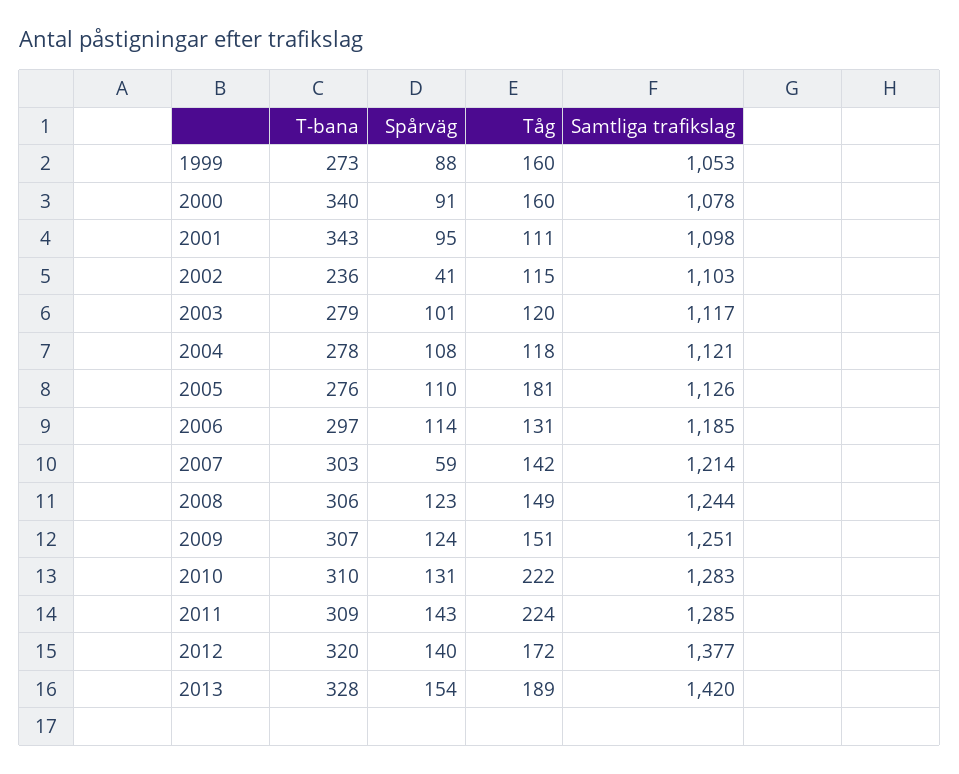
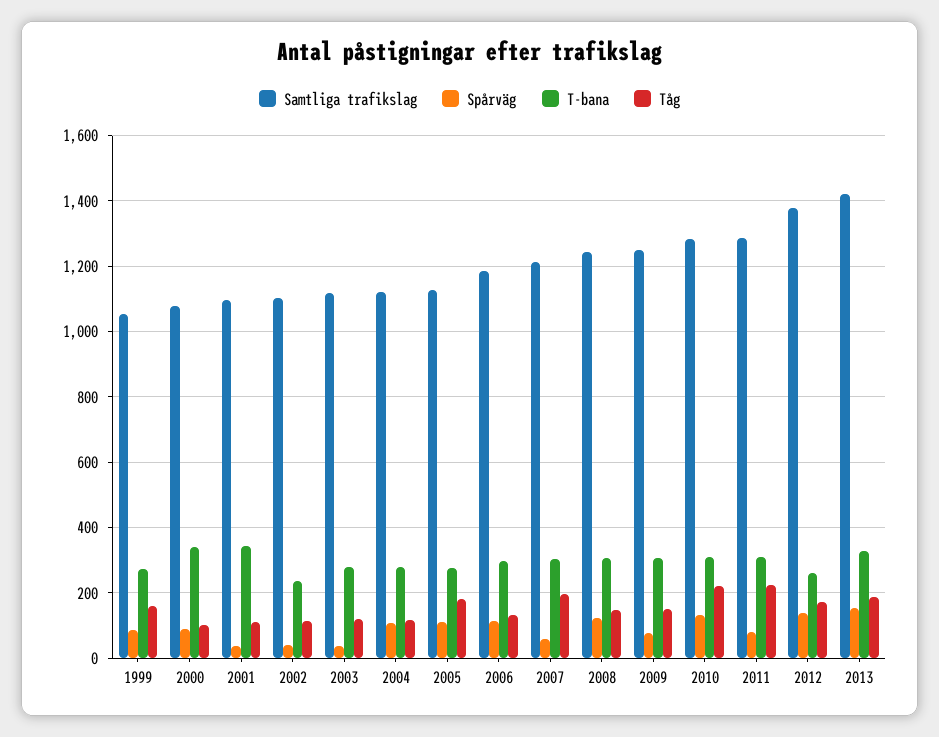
  {
    "T-bana": {
      "1999": 273,
      "2000": 340,
      "2001": 343,
      "2002": 236,
      "2003": 279,
      "2004": 278,
      "2005": 276,
      "2006": 297,
      "2007": 303,
      "2008": 306,
      "2009": 307,
      "2010": 310,
      "2011": 309,
-     "2012": 320,
+     "2012": 260,
      "2013": 328
    },
    "Spårväg": {
      "1999": 88,
      "2000": 91,
-     "2001": 95,
+     "2001": 40,
      "2002": 41,
-     "2003": 101,
+     "2003": 40,
      "2004": 108,
      "2005": 110,
      "2006": 114,
      "2007": 59,
      "2008": 123,
-     "2009": 124,
+     "2009": 80,
      "2010": 131,
-     "2011": 143,
+     "2011": 80,
      "2012": 140,
      "2013": 154
    },
    "Tåg": {
      "1999": 160,
-     "2000": 160,
+     "2000": 100,
      "2001": 111,
      "2002": 115,
      "2003": 120,
      "2004": 118,
      "2005": 181,
      "2006": 131,
-     "2007": 142,
+     "2007": 200,
      "2008": 149,
      "2009": 151,
      "2010": 222,
      "2011": 224,
      "2012": 172,
      "2013": 189
    },
    "Samtliga trafikslag": {
      "1999": 1053,
      "2000": 1078,
      "2001": 1098,
      "2002": 1103,
      "2003": 1117,
      "2004": 1121,
      "2005": 1126,
      "2006": 1185,
      "2007": 1214,
      "2008": 1244,
      "2009": 1251,
      "2010": 1283,
      "2011": 1285,
      "2012": 1377,
      "2013": 1420
    }
  }

